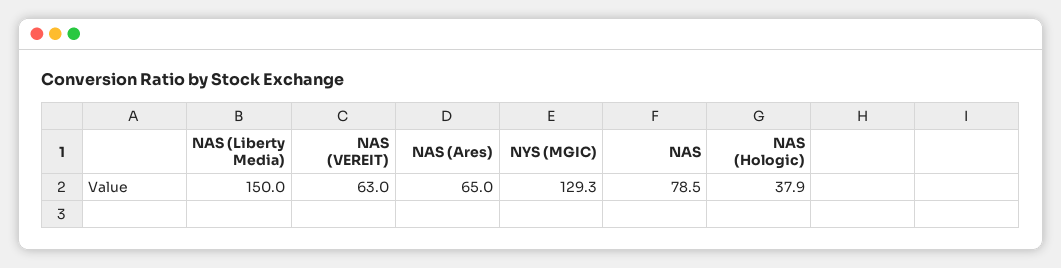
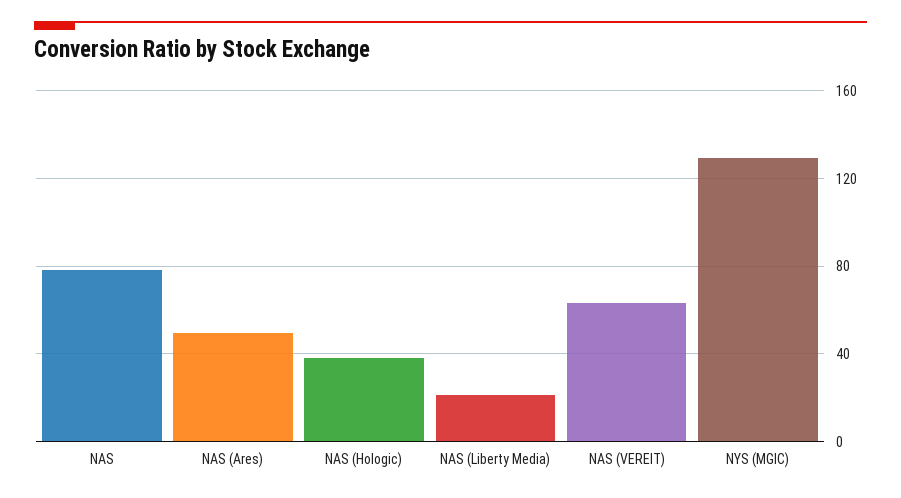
  {
-   "NAS (Liberty Media)": 150,
+   "NAS (Liberty Media)": 20,
    "NAS (VEREIT)": 63,
-   "NAS (Ares)": 65,
+   "NAS (Ares)": 50,
    "NYS (MGIC)": 129.3,
    "NAS": 78.5,
    "NAS (Hologic)": 37.9
  }

